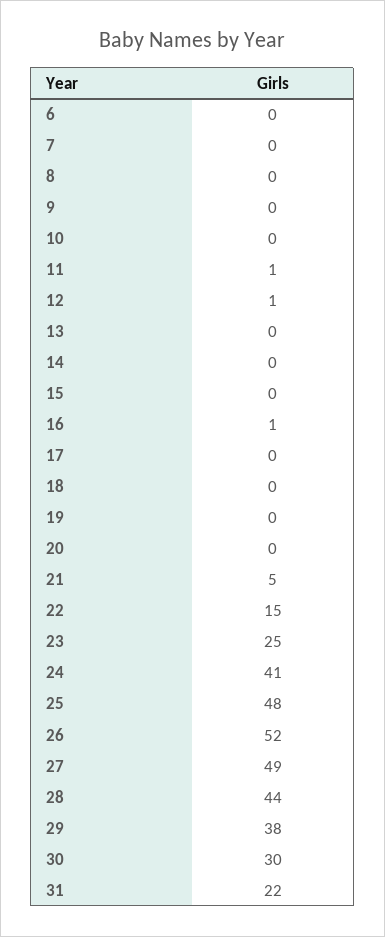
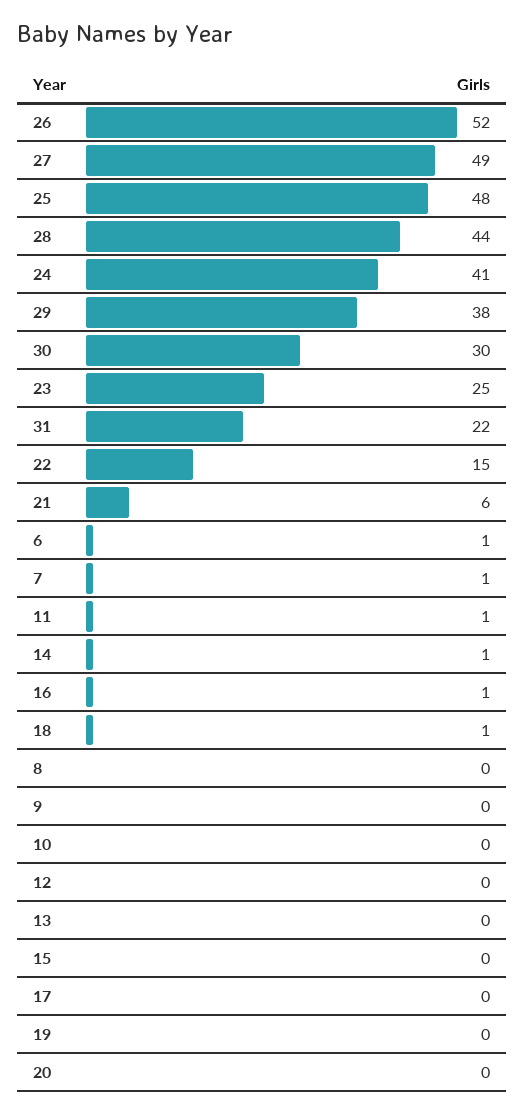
  {
-   "6": 0,
+   "6": 1,
-   "7": 0,
+   "7": 1,
    "8": 0,
    "9": 0,
    "10": 0,
    "11": 1,
-   "12": 1,
+   "12": 0,
    "13": 0,
-   "14": 0,
+   "14": 1,
    "15": 0,
    "16": 1,
    "17": 0,
-   "18": 0,
+   "18": 1,
    "19": 0,
    "20": 0,
-   "21": 5,
+   "21": 6,
    "22": 15,
    "23": 25,
    "24": 41,
    "25": 48,
    "26": 52,
    "27": 49,
    "28": 44,
    "29": 38,
    "30": 30,
    "31": 22
  }

